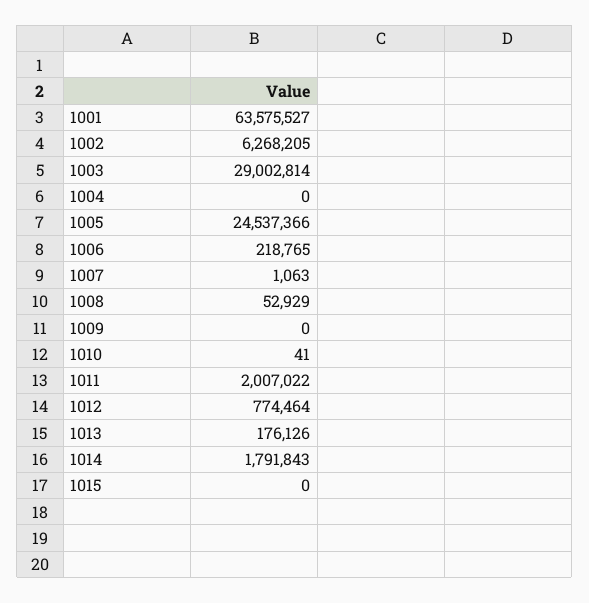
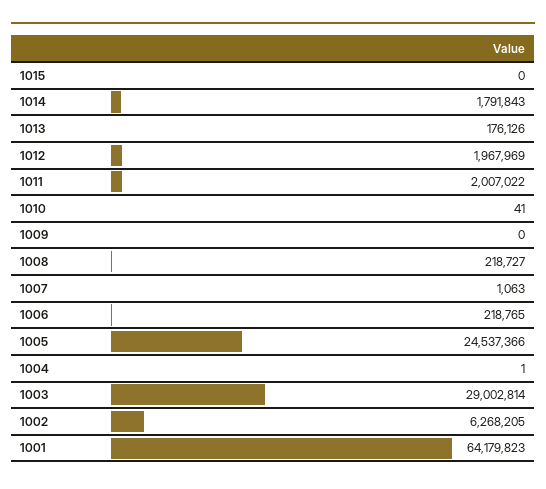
  {
-   "1001": 63575527,
+   "1001": 64179823,
    "1002": 6268205,
    "1003": 29002814,
-   "1004": 0,
+   "1004": 1,
    "1005": 24537366,
    "1006": 218765,
    "1007": 1063,
-   "1008": 52929,
+   "1008": 218727,
    "1009": 0,
    "1010": 41,
    "1011": 2007022,
-   "1012": 774464,
+   "1012": 1967969,
    "1013": 176126,
    "1014": 1791843,
    "1015": 0
  }

